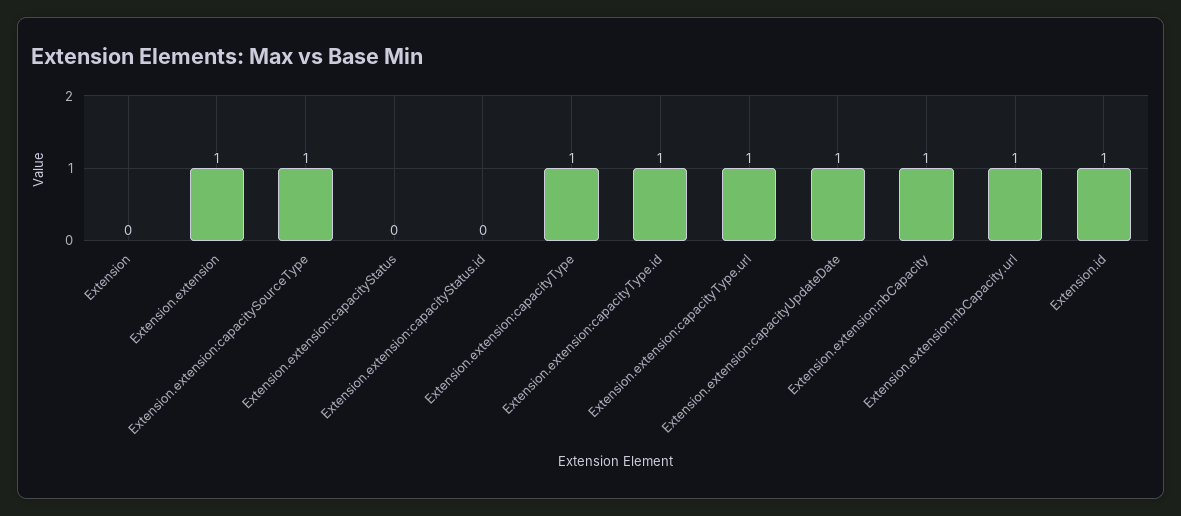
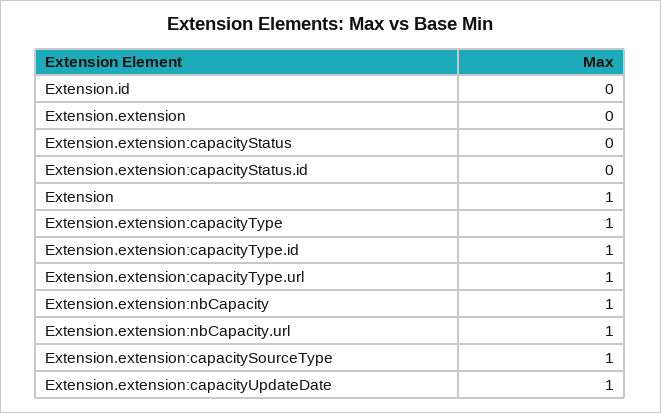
  {
-   "Extension": 0,
+   "Extension": 1,
-   "Extension.extension": 1,
+   "Extension.extension": 0,
    "Extension.extension:capacitySourceType": 1,
    "Extension.extension:capacityStatus": 0,
    "Extension.extension:capacityStatus.id": 0,
    "Extension.extension:capacityType": 1,
    "Extension.extension:capacityType.id": 1,
    "Extension.extension:capacityType.url": 1,
    "Extension.extension:capacityUpdateDate": 1,
    "Extension.extension:nbCapacity": 1,
    "Extension.extension:nbCapacity.url": 1,
-   "Extension.id": 1
+   "Extension.id": 0
  }

